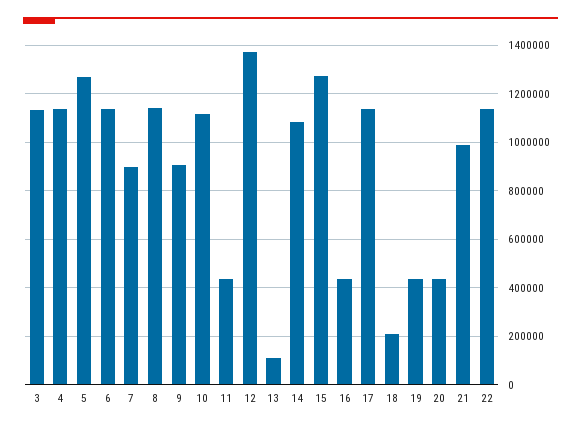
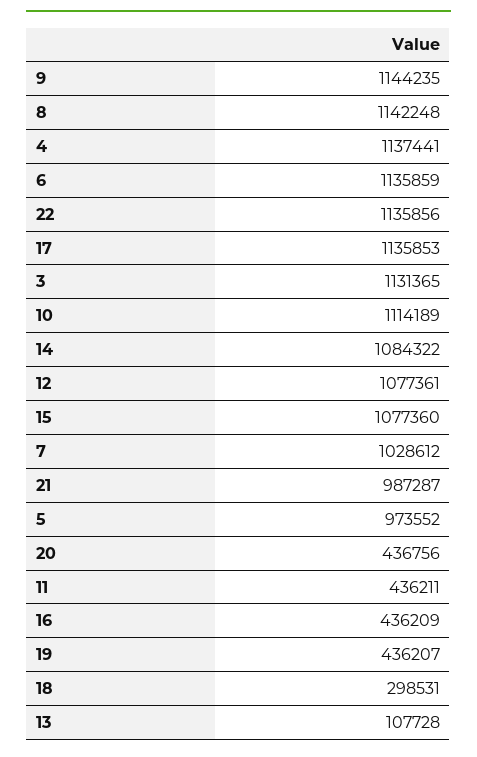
  {
    "3": 1131365,
    "4": 1137441,
-   "5": 1275000,
+   "5": 973552,
    "6": 1135859,
-   "7": 900000,
+   "7": 1028612,
    "8": 1142248,
-   "9": 900000,
+   "9": 1144235,
    "10": 1114189,
    "11": 436211,
-   "12": 1375000,
+   "12": 1077361,
    "13": 107728,
    "14": 1084322,
-   "15": 1275000,
+   "15": 1077360,
    "16": 436209,
    "17": 1135853,
-   "18": 200000,
+   "18": 298531,
    "19": 436207,
    "20": 436756,
    "21": 987287,
    "22": 1135856
  }

